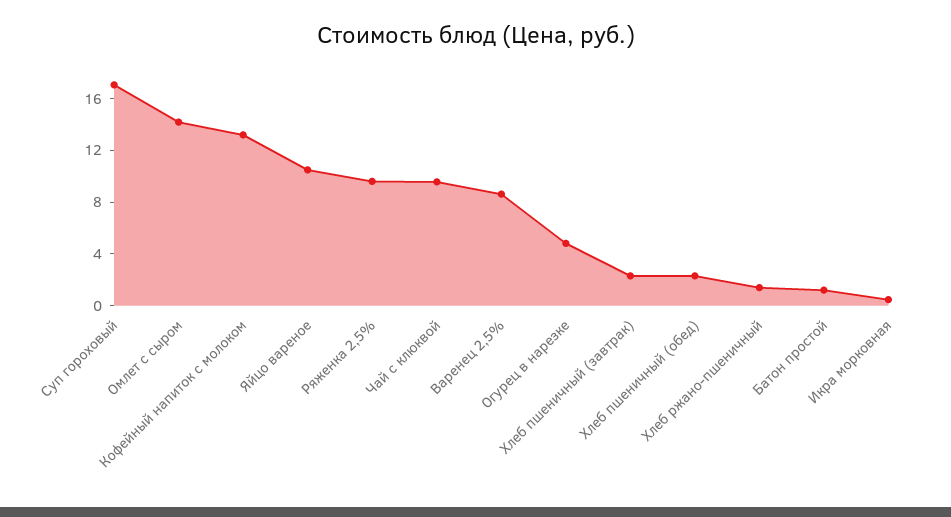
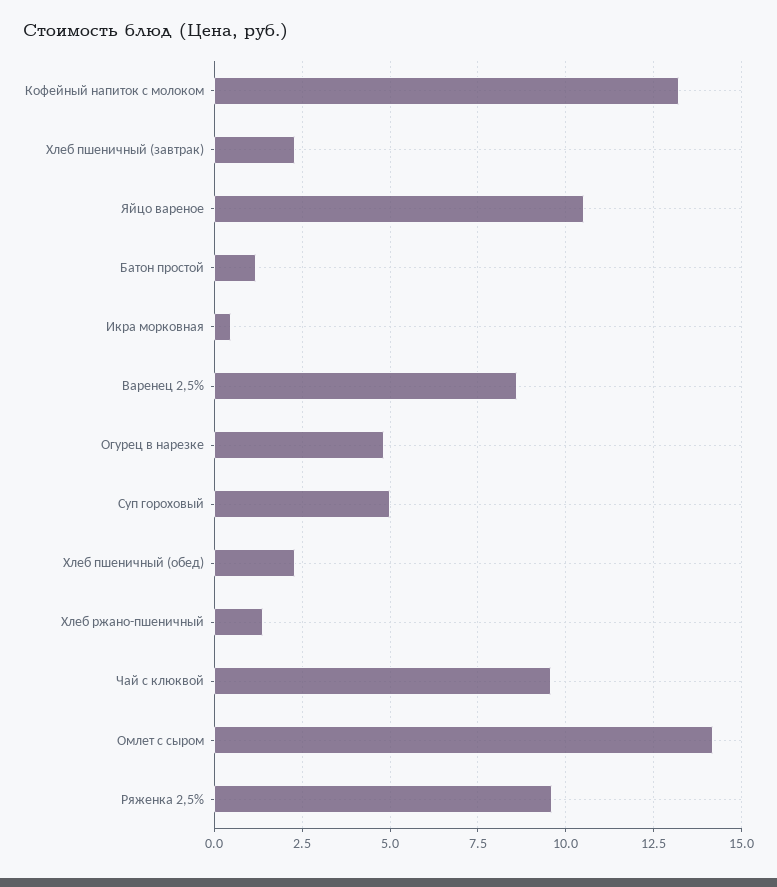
  {
-   "Суп гороховый": 17,
+   "Суп гороховый": 5,
    "Омлет с сыром": 14.25,
    "Кофейный напиток с молоком": 13.25,
    "Яйцо вареное": 10.5,
    "Ряженка 2,5%": 9.5,
    "Чай с клюквой": 9.5,
    "Варенец 2,5%": 8.5,
    "Огурец в нарезке": 4.75,
    "Хлеб пшеничный (завтрак)": 2.25,
    "Хлеб пшеничный (обед)": 2.25,
    "Хлеб ржано-пшеничный": 1.5,
    "Батон простой": 1.25,
    "Икра морковная": 0.5
  }

